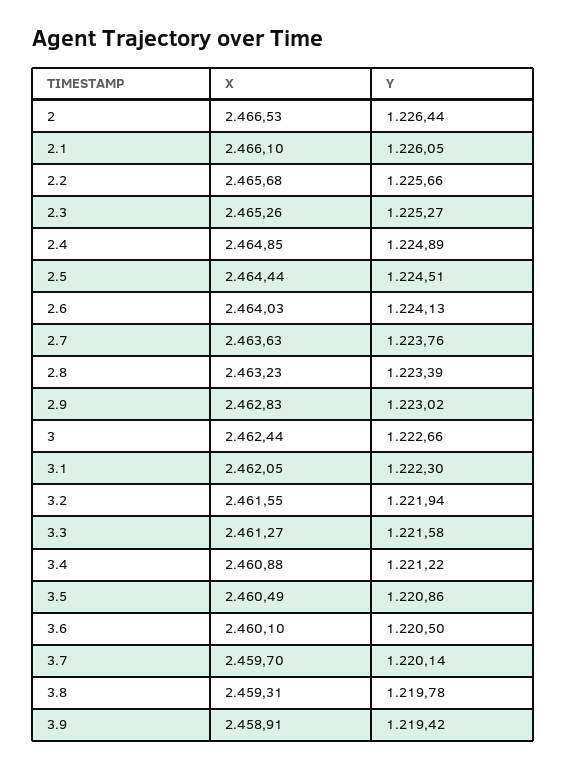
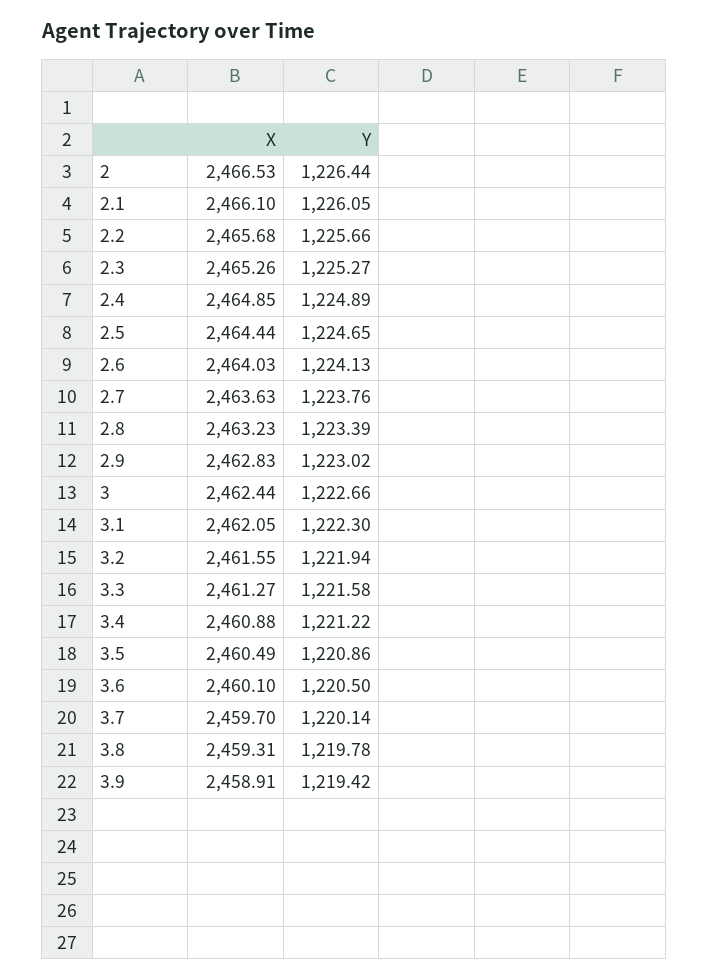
  {
    "X": {
      "2": 2466.53,
      "2.1": 2466.1,
      "2.2": 2465.68,
      "2.3": 2465.26,
      "2.4": 2464.85,
      "2.5": 2464.44,
      "2.6": 2464.03,
      "2.7": 2463.63,
      "2.8": 2463.23,
      "2.9": 2462.83,
      "3": 2462.44,
      "3.1": 2462.05,
      "3.2": 2461.55,
      "3.3": 2461.27,
      "3.4": 2460.88,
      "3.5": 2460.49,
      "3.6": 2460.1,
      "3.7": 2459.7,
      "3.8": 2459.31,
      "3.9": 2458.91
    },
    "Y": {
      "2": 1226.44,
      "2.1": 1226.05,
      "2.2": 1225.66,
      "2.3": 1225.27,
      "2.4": 1224.89,
-     "2.5": 1224.51,
+     "2.5": 1224.65,
      "2.6": 1224.13,
      "2.7": 1223.76,
      "2.8": 1223.39,
      "2.9": 1223.02,
      "3": 1222.66,
      "3.1": 1222.3,
      "3.2": 1221.94,
      "3.3": 1221.58,
      "3.4": 1221.22,
      "3.5": 1220.86,
      "3.6": 1220.5,
      "3.7": 1220.14,
      "3.8": 1219.78,
      "3.9": 1219.42
    }
  }

